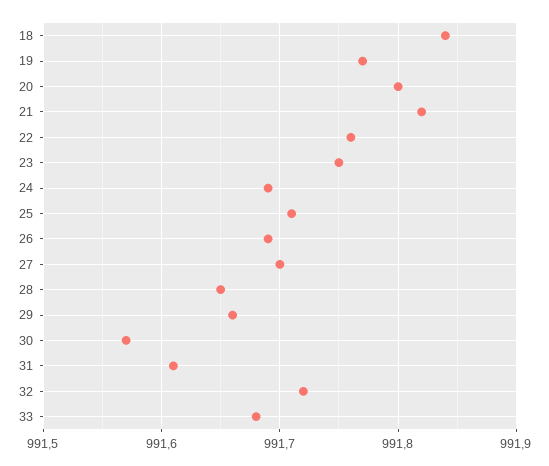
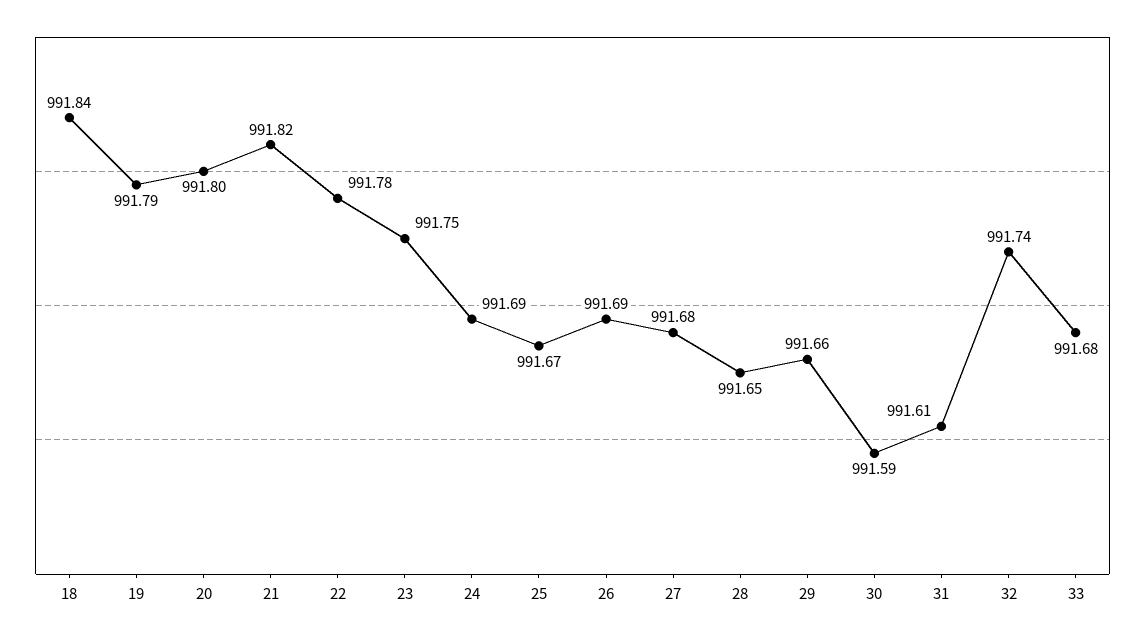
  {
    "18": 991.84,
-   "19": 991.77,
+   "19": 991.79,
    "20": 991.8,
    "21": 991.82,
-   "22": 991.76,
+   "22": 991.78,
    "23": 991.75,
    "24": 991.69,
-   "25": 991.71,
+   "25": 991.67,
    "26": 991.69,
-   "27": 991.7,
+   "27": 991.68,
    "28": 991.65,
    "29": 991.66,
-   "30": 991.57,
+   "30": 991.59,
    "31": 991.61,
-   "32": 991.72,
+   "32": 991.74,
    "33": 991.68
  }

